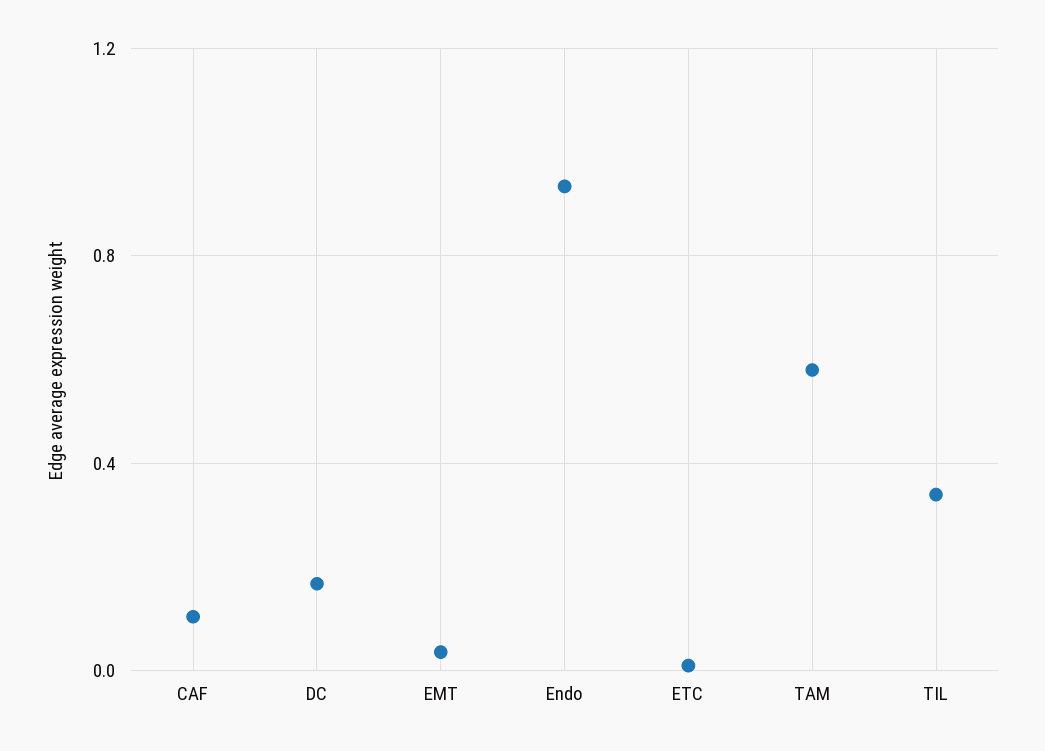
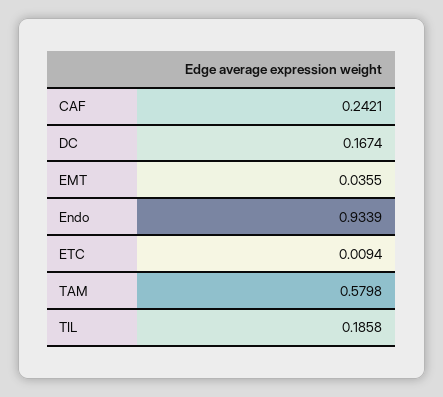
  {
-   "CAF": 0.1,
+   "CAF": 0.2421,
    "DC": 0.1674,
    "EMT": 0.0355,
    "Endo": 0.9339,
    "ETC": 0.0094,
    "TAM": 0.5798,
-   "TIL": 0.35
+   "TIL": 0.1858
  }

